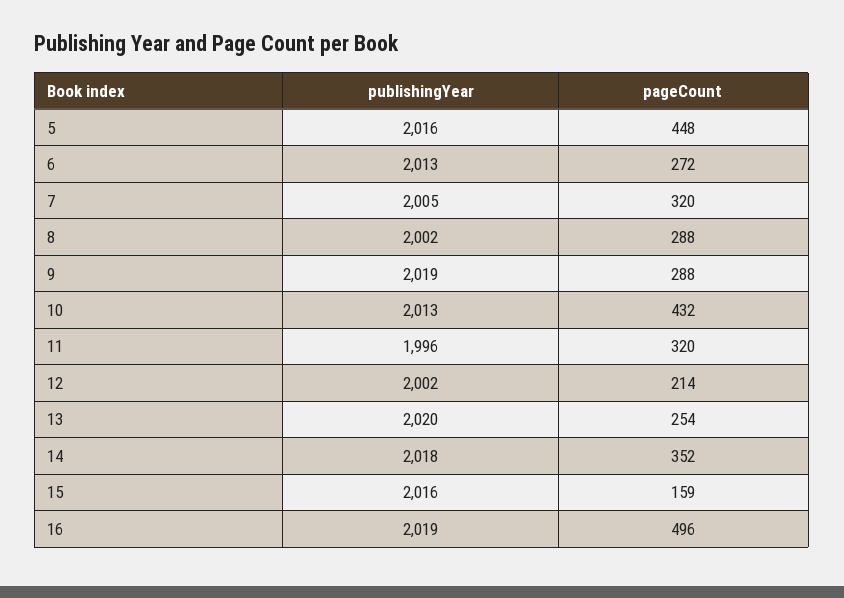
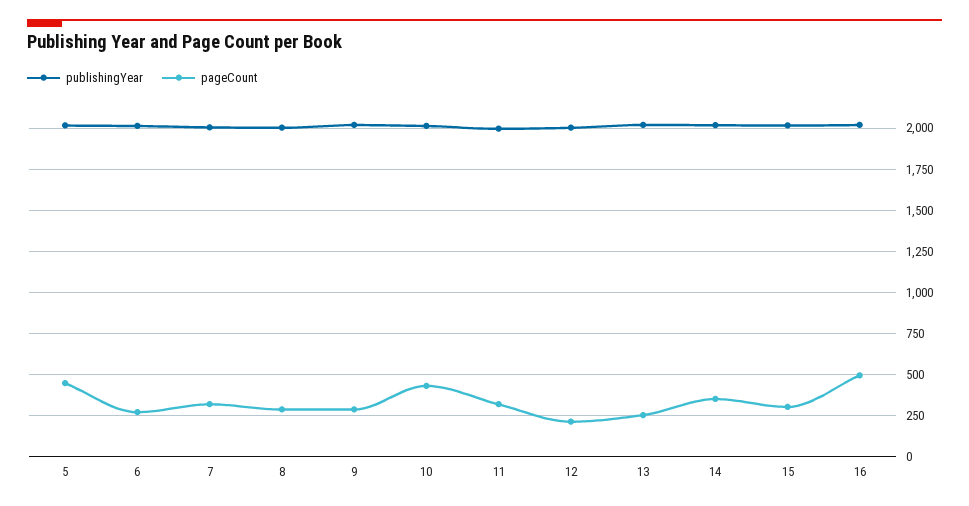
  {
    "publishingYear": {
      "5": 2016,
      "6": 2013,
      "7": 2005,
      "8": 2002,
      "9": 2019,
      "10": 2013,
      "11": 1996,
      "12": 2002,
      "13": 2020,
      "14": 2018,
      "15": 2016,
      "16": 2019
    },
    "pageCount": {
      "5": 448,
      "6": 272,
      "7": 320,
      "8": 288,
      "9": 288,
      "10": 432,
      "11": 320,
      "12": 214,
      "13": 254,
      "14": 352,
-     "15": 159,
+     "15": 300,
      "16": 496
    }
  }

